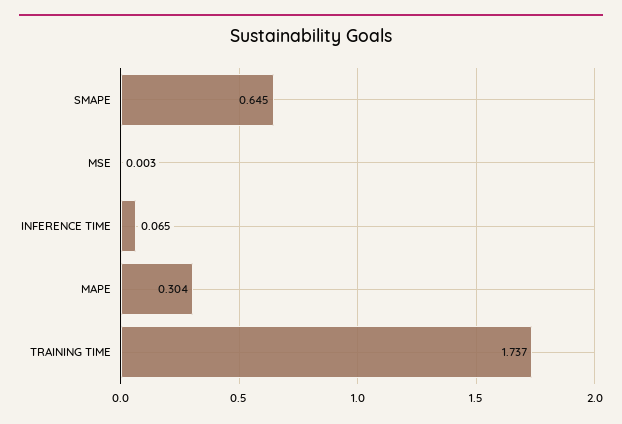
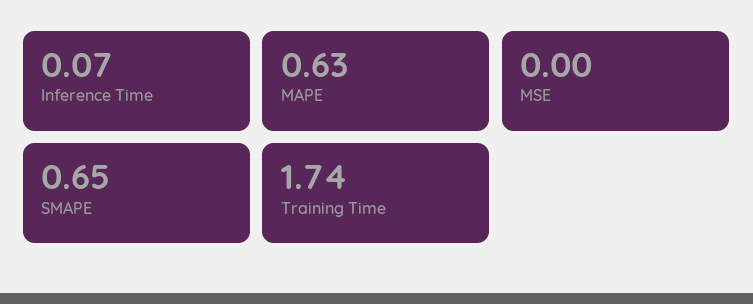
  {
    "SMAPE": 0.645,
    "MSE": 0.003,
    "INFERENCE TIME": 0.065,
-   "MAPE": 0.304,
+   "MAPE": 0.63,
    "TRAINING TIME": 1.737
  }

